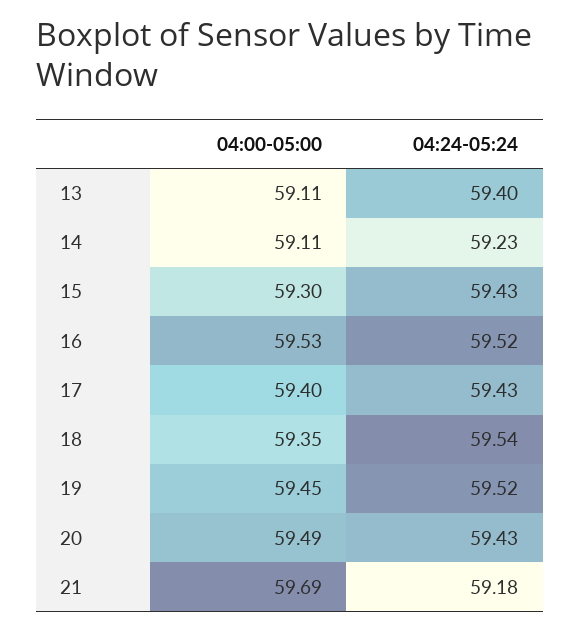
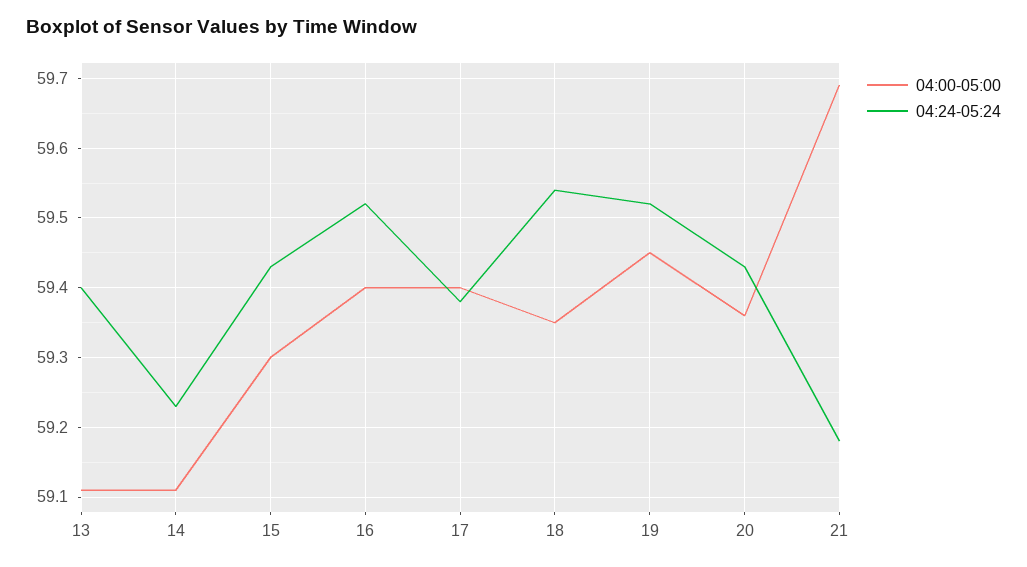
  {
    "04:00-05:00": {
      "13": 59.11,
      "14": 59.11,
      "15": 59.3,
-     "16": 59.53,
+     "16": 59.4,
      "17": 59.4,
      "18": 59.35,
      "19": 59.45,
-     "20": 59.49,
+     "20": 59.36,
      "21": 59.69
    },
    "04:24-05:24": {
      "13": 59.4,
      "14": 59.23,
      "15": 59.43,
      "16": 59.52,
-     "17": 59.43,
+     "17": 59.38,
      "18": 59.54,
      "19": 59.52,
      "20": 59.43,
      "21": 59.18
    }
  }

